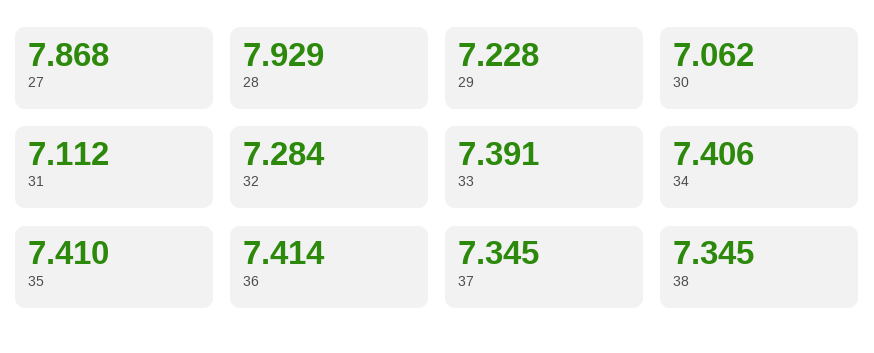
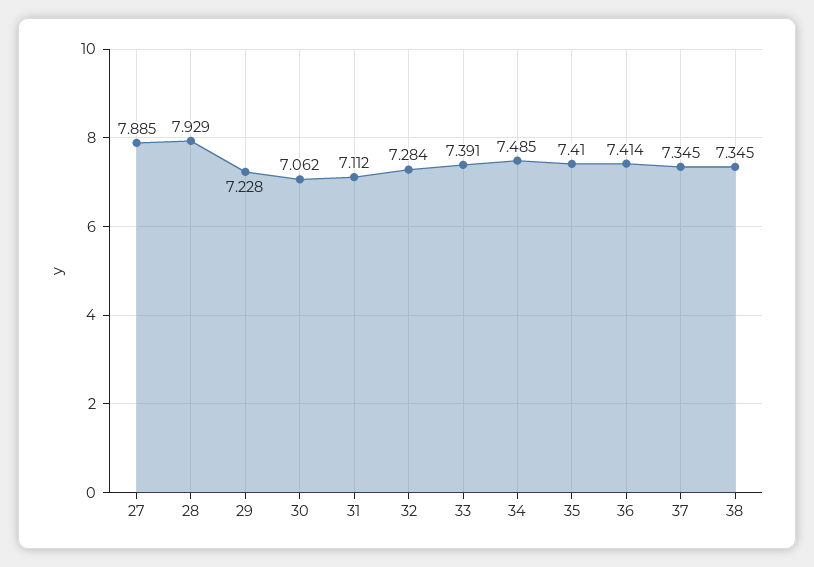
  {
-   "27": 7.868,
+   "27": 7.885,
    "28": 7.929,
    "29": 7.228,
    "30": 7.062,
    "31": 7.112,
    "32": 7.284,
    "33": 7.391,
-   "34": 7.406,
+   "34": 7.485,
    "35": 7.41,
    "36": 7.414,
    "37": 7.345,
    "38": 7.345
  }

